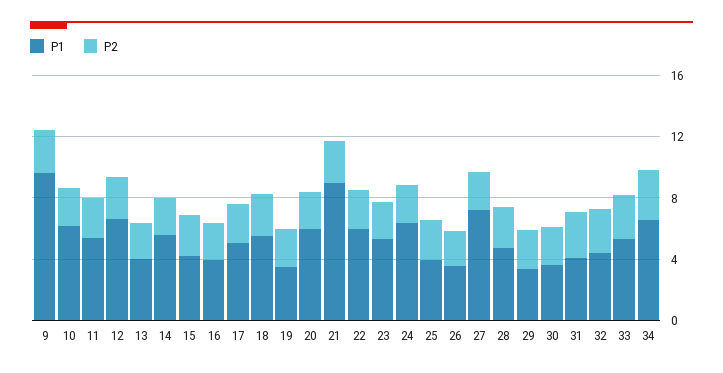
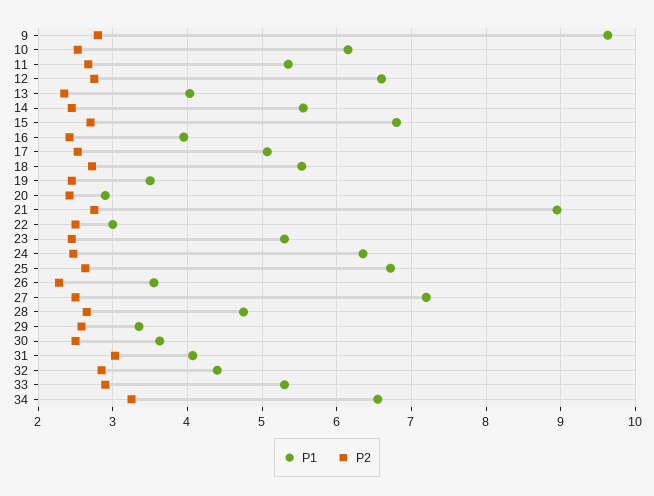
  {
    "P1": {
      "9": 9.6,
      "10": 6.2,
      "11": 5.4,
      "12": 6.6,
      "13": 4,
      "14": 5.6,
-     "15": 4,
+     "15": 6.8,
      "16": 4,
      "17": 5.1,
      "18": 5.5,
      "19": 3.5,
-     "20": 6,
+     "20": 2.9,
      "21": 9,
-     "22": 6,
+     "22": 3,
      "23": 5.3,
      "24": 6.4,
-     "25": 4,
+     "25": 6.7,
      "26": 3.6,
      "27": 7.2,
      "28": 4.8,
      "29": 3.4,
      "30": 3.6,
      "31": 4.1,
      "32": 4.4,
      "33": 5.3,
      "34": 6.6
    },
    "P2": {
      "9": 2.8,
      "10": 2.5,
      "11": 2.7,
      "12": 2.8,
      "13": 2.4,
      "14": 2.5,
      "15": 2.7,
      "16": 2.4,
      "17": 2.5,
      "18": 2.7,
      "19": 2.5,
      "20": 2.4,
      "21": 2.8,
      "22": 2.5,
      "23": 2.5,
      "24": 2.5,
      "25": 2.6,
      "26": 2.3,
      "27": 2.5,
      "28": 2.7,
      "29": 2.6,
      "30": 2.5,
      "31": 3,
      "32": 2.9,
      "33": 2.9,
      "34": 3.3
    }
  }

